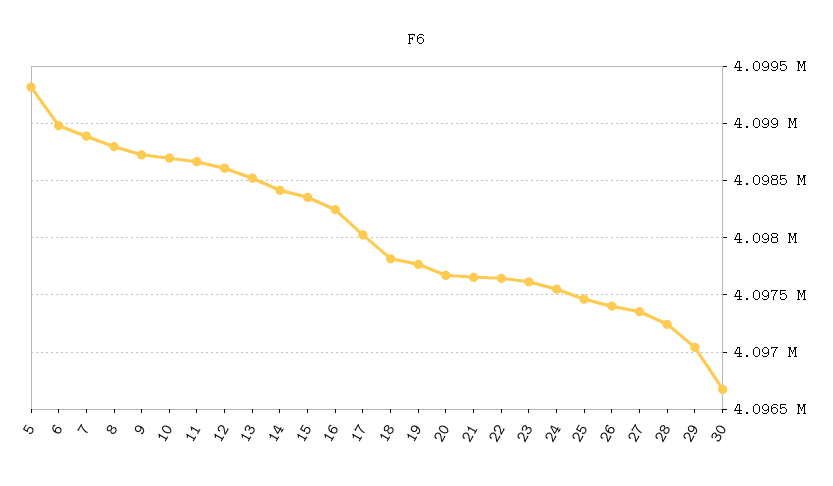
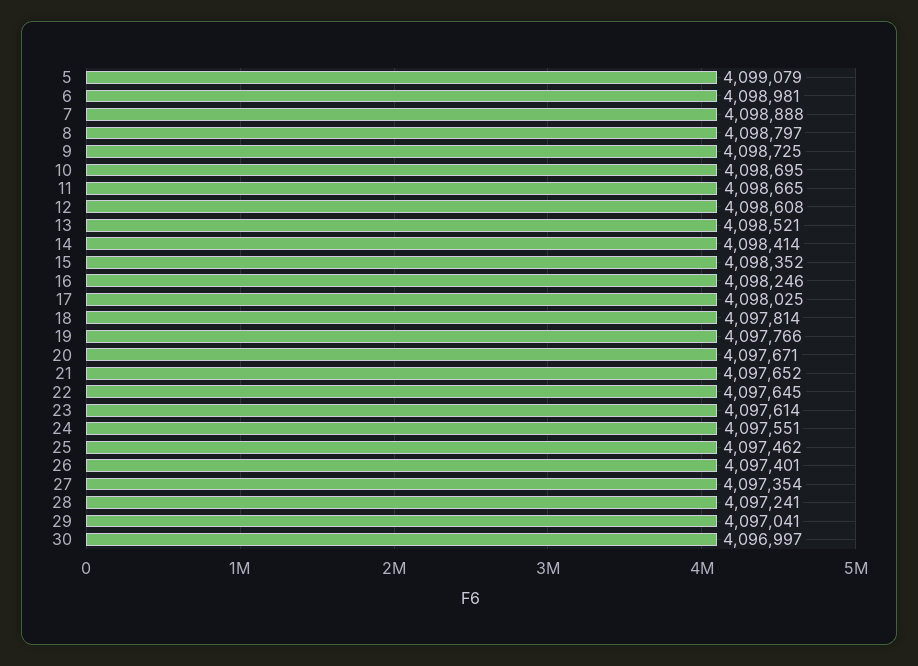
  {
-   "5": 4099300,
+   "5": 4099079,
    "6": 4098981,
    "7": 4098888,
    "8": 4098797,
    "9": 4098725,
    "10": 4098695,
    "11": 4098665,
    "12": 4098608,
    "13": 4098521,
    "14": 4098414,
    "15": 4098352,
    "16": 4098246,
    "17": 4098025,
    "18": 4097814,
    "19": 4097766,
    "20": 4097671,
    "21": 4097652,
    "22": 4097645,
    "23": 4097614,
    "24": 4097551,
    "25": 4097462,
    "26": 4097401,
    "27": 4097354,
    "28": 4097241,
    "29": 4097041,
-   "30": 4096700
+   "30": 4096997
  }

